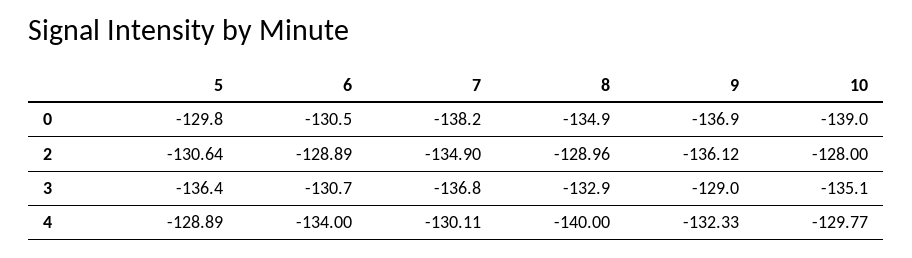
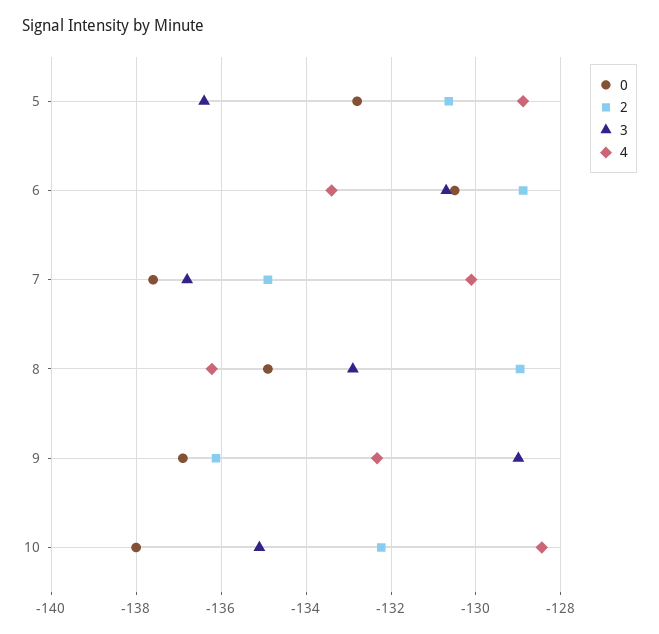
  {
    "0": {
-     "5": -129.8,
+     "5": -132.8,
      "6": -130.5,
-     "7": -138.2,
+     "7": -137.6,
      "8": -134.9,
      "9": -136.9,
-     "10": -139
+     "10": -138
    },
    "2": {
      "5": -130.64,
      "6": -128.89,
      "7": -134.9,
      "8": -128.96,
      "9": -136.12,
-     "10": -128
+     "10": -132.2
    },
    "3": {
      "5": -136.4,
      "6": -130.7,
      "7": -136.8,
      "8": -132.9,
      "9": -129,
      "10": -135.1
    },
    "4": {
      "5": -128.89,
-     "6": -134,
+     "6": -133.4,
      "7": -130.11,
-     "8": -140,
+     "8": -136.2,
      "9": -132.33,
-     "10": -129.77
+     "10": -128.4
    }
  }

